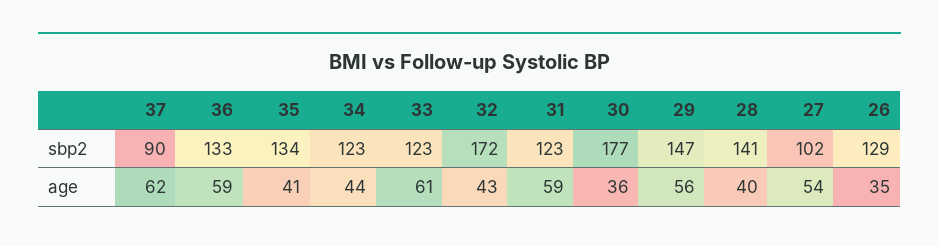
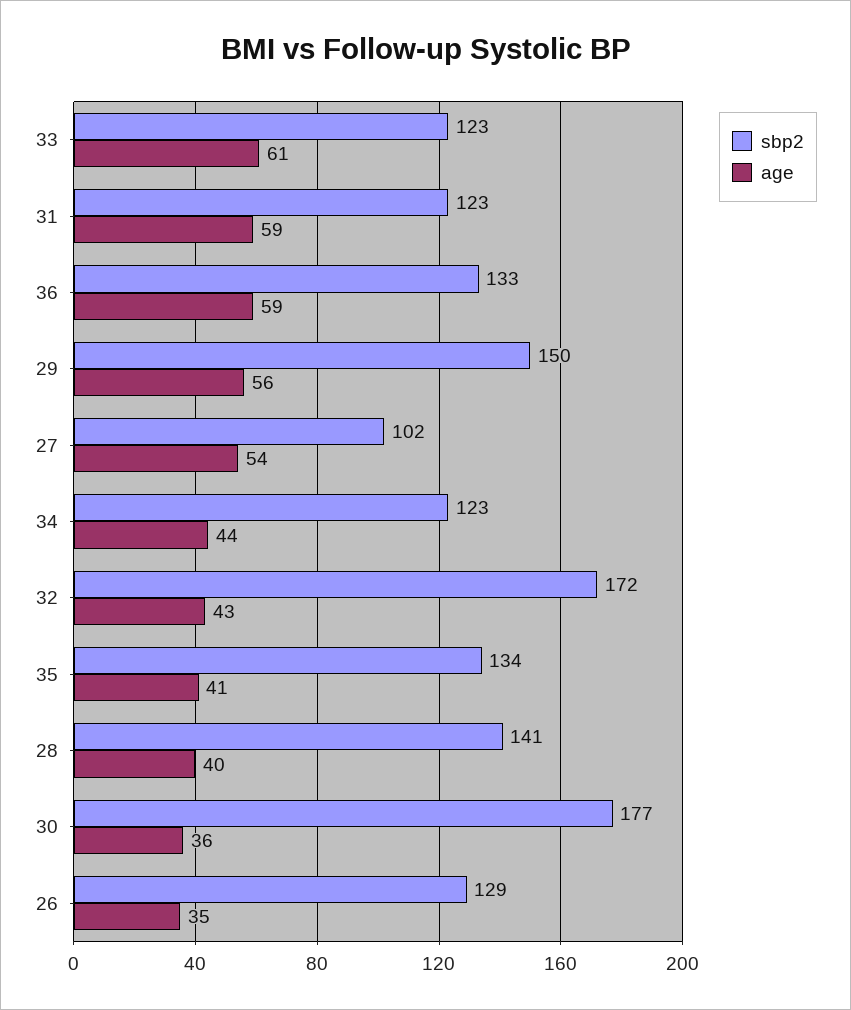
  {
    "sbp2": {
-     "37": 90,
      "36": 133,
      "35": 134,
      "34": 123,
      "33": 123,
      "32": 172,
      "31": 123,
      "30": 177,
-     "29": 147,
+     "29": 150,
      "28": 141,
      "27": 102,
      "26": 129
    },
    "age": {
-     "37": 62,
      "36": 59,
      "35": 41,
      "34": 44,
      "33": 61,
      "32": 43,
      "31": 59,
      "30": 36,
      "29": 56,
      "28": 40,
      "27": 54,
      "26": 35
    }
  }

